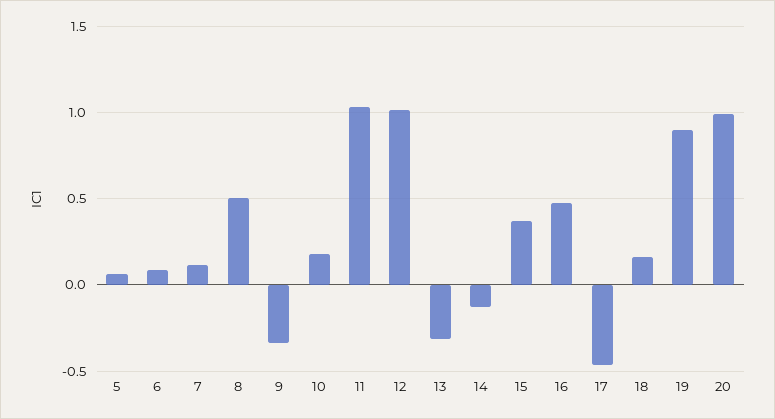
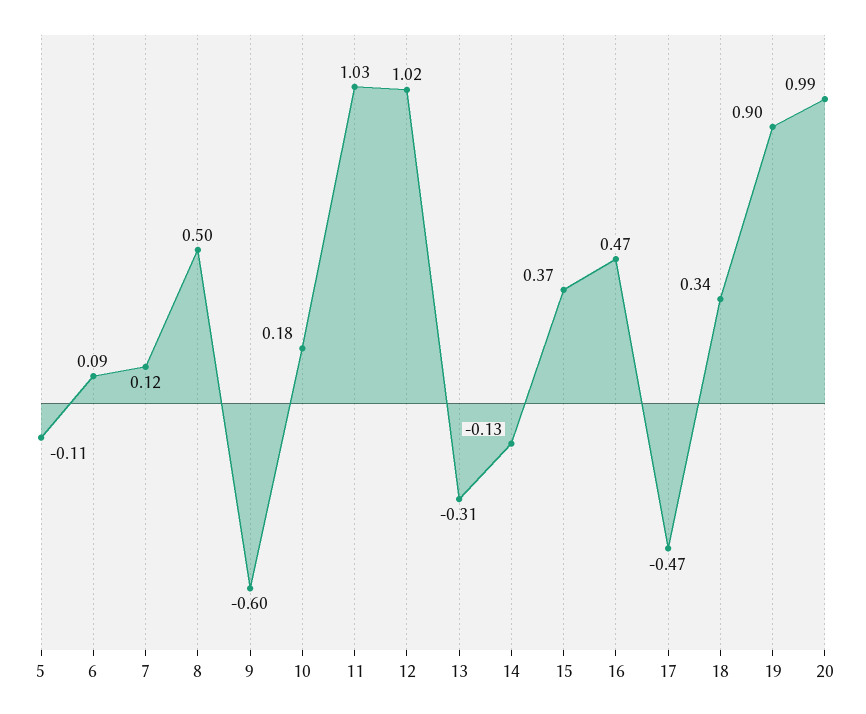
  {
-   "5": 0.05,
+   "5": -0.11,
    "6": 0.09,
    "7": 0.12,
    "8": 0.5,
-   "9": -0.35,
+   "9": -0.6,
    "10": 0.18,
    "11": 1.03,
    "12": 1.02,
    "13": -0.31,
    "14": -0.13,
    "15": 0.37,
    "16": 0.47,
    "17": -0.47,
-   "18": 0.15,
+   "18": 0.34,
    "19": 0.9,
    "20": 0.99
  }

